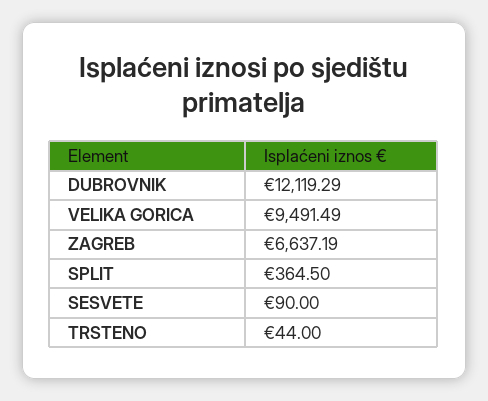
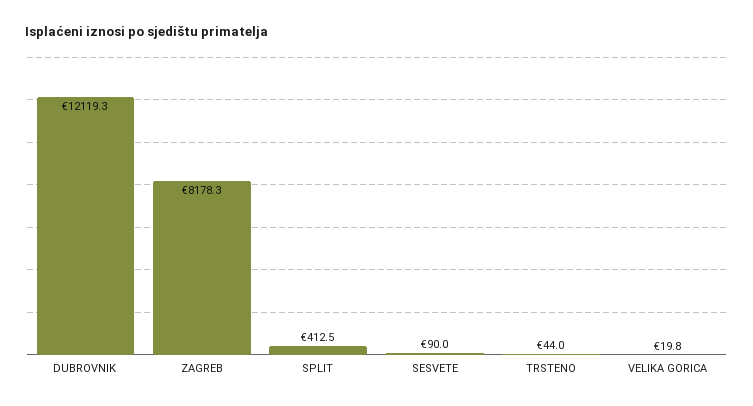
  {
    "DUBROVNIK": 12119.29,
-   "VELIKA GORICA": 9491.49,
+   "VELIKA GORICA": 19.8,
-   "ZAGREB": 6637.19,
+   "ZAGREB": 8178.3,
-   "SPLIT": 364.5,
+   "SPLIT": 412.5,
    "SESVETE": 90,
    "TRSTENO": 44
  }

